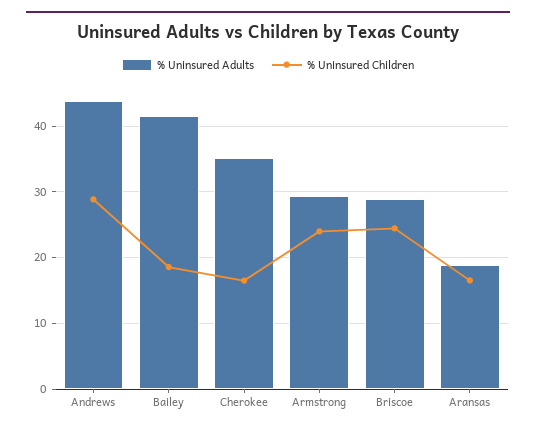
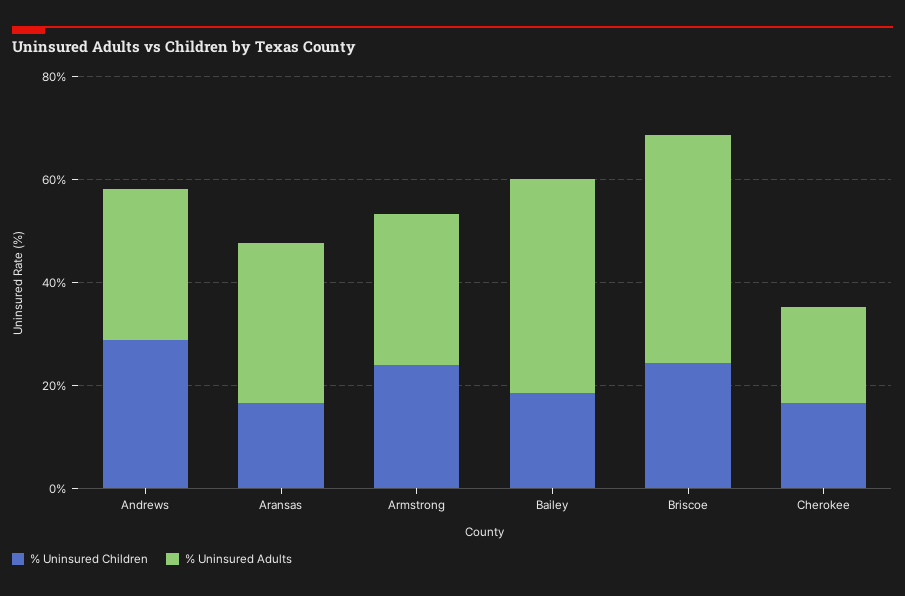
  {
    "% Uninsured Adults": {
-     "Andrews": 44,
+     "Andrews": 30,
      "Bailey": 42,
-     "Cherokee": 35,
+     "Cherokee": 20,
      "Armstrong": 29,
-     "Briscoe": 29,
+     "Briscoe": 45,
-     "Aransas": 19
+     "Aransas": 30
    },
    "% Uninsured Children": {
      "Andrews": 29,
      "Bailey": 19,
      "Cherokee": 17,
      "Armstrong": 24,
      "Briscoe": 24,
      "Aransas": 17
    }
  }

